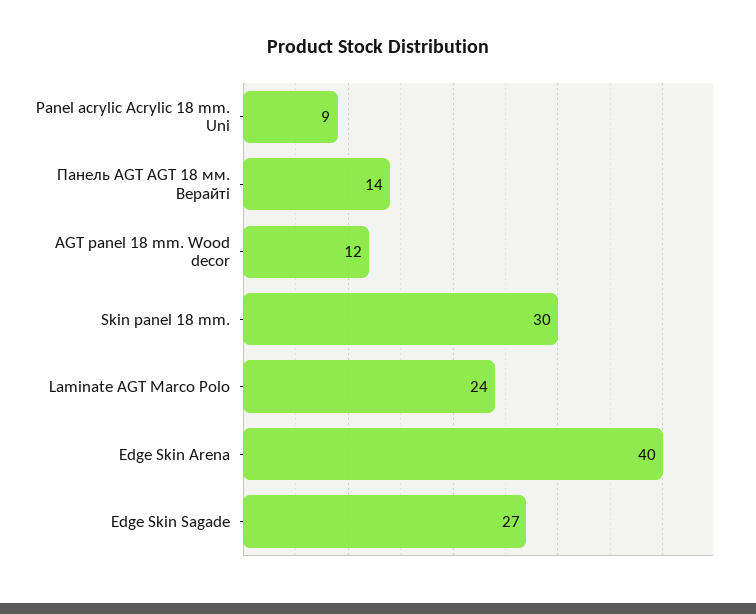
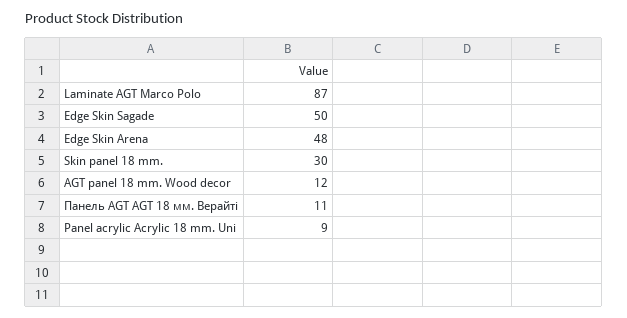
  {
    "Panel acrylic Acrylic 18 mm. Uni": 9,
-   "Панель AGT AGT 18 мм. Верайті": 14,
+   "Панель AGT AGT 18 мм. Верайті": 11,
    "AGT panel 18 mm. Wood decor": 12,
    "Skin panel 18 mm.": 30,
-   "Laminate AGT Marco Polo": 24,
+   "Laminate AGT Marco Polo": 87,
-   "Edge Skin Arena": 40,
+   "Edge Skin Arena": 48,
-   "Edge Skin Sagade": 27
+   "Edge Skin Sagade": 50
  }

